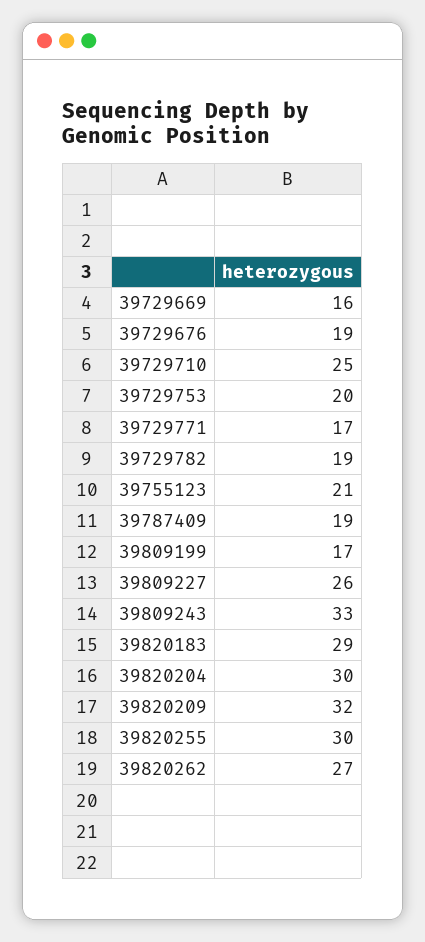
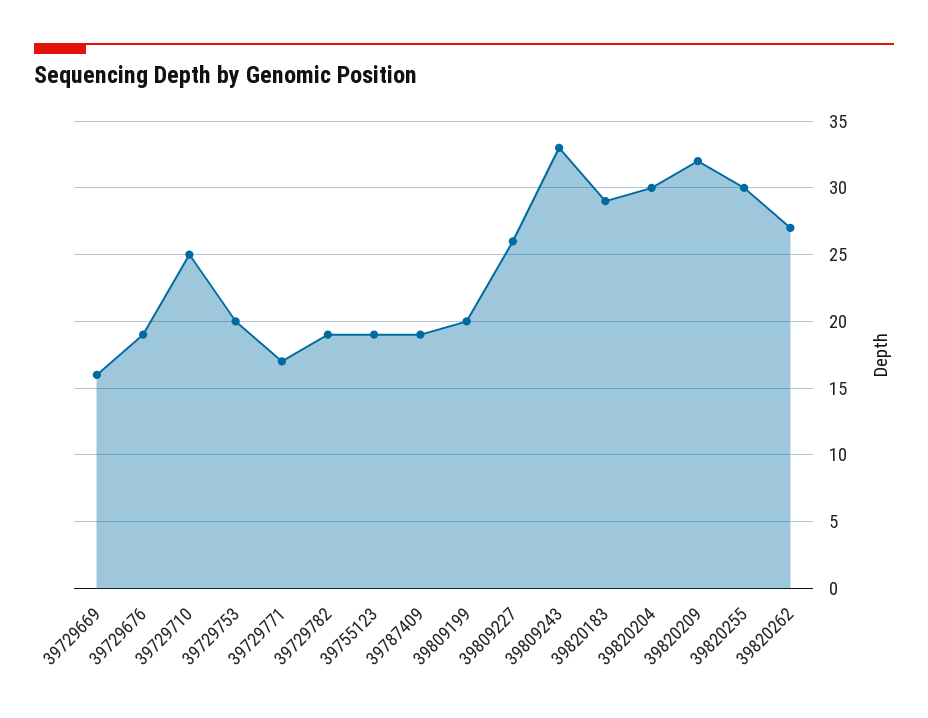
  {
    "39729669": 16,
    "39729676": 19,
    "39729710": 25,
    "39729753": 20,
    "39729771": 17,
    "39729782": 19,
-   "39755123": 21,
+   "39755123": 19,
    "39787409": 19,
-   "39809199": 17,
+   "39809199": 20,
    "39809227": 26,
    "39809243": 33,
    "39820183": 29,
    "39820204": 30,
    "39820209": 32,
    "39820255": 30,
    "39820262": 27
  }

